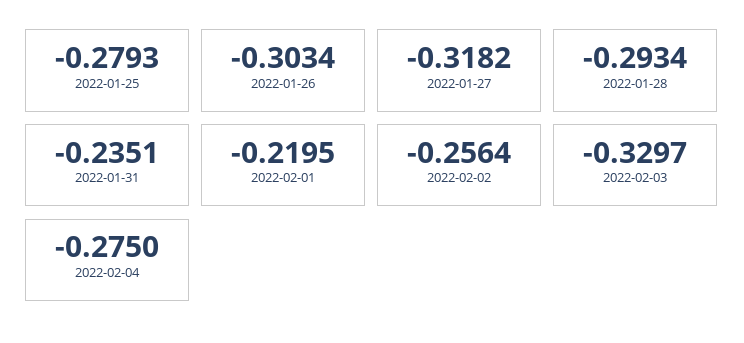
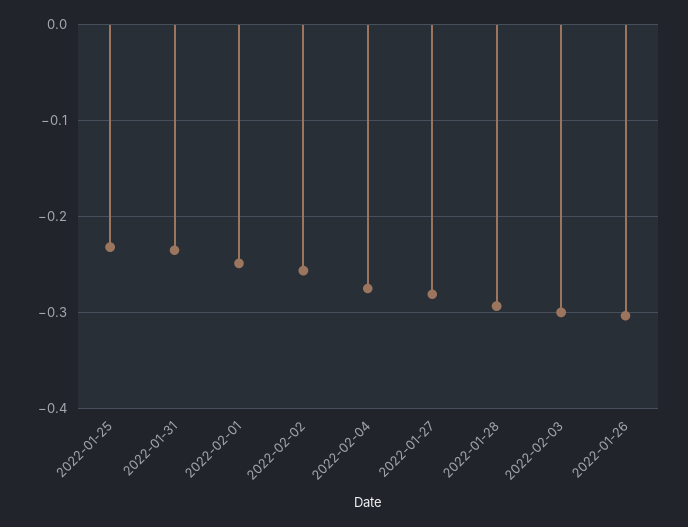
  {
-   "2022-01-25": -0.2793,
+   "2022-01-25": -0.23,
    "2022-01-26": -0.3034,
-   "2022-01-27": -0.3182,
+   "2022-01-27": -0.28,
    "2022-01-28": -0.2934,
    "2022-01-31": -0.2351,
-   "2022-02-01": -0.2195,
+   "2022-02-01": -0.25,
    "2022-02-02": -0.2564,
-   "2022-02-03": -0.3297,
+   "2022-02-03": -0.3,
    "2022-02-04": -0.275
  }

